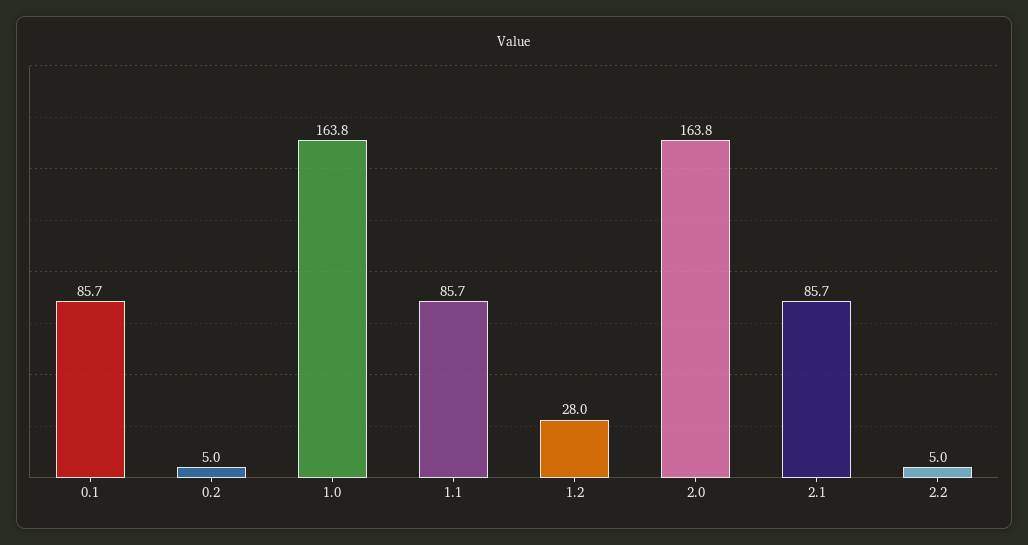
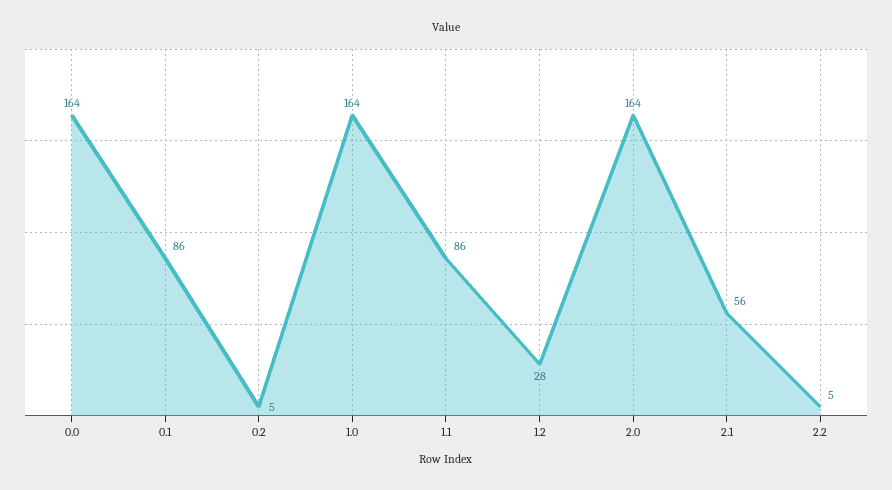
  {
    "0.1": 85.7,
    "0.2": 5,
    "1.0": 163.8,
    "1.1": 85.7,
    "1.2": 28,
    "2.0": 163.8,
-   "2.1": 85.7,
+   "2.1": 56,
-   "2.2": 5
+   "2.2": 5,
+   "0.0": 164
  }

